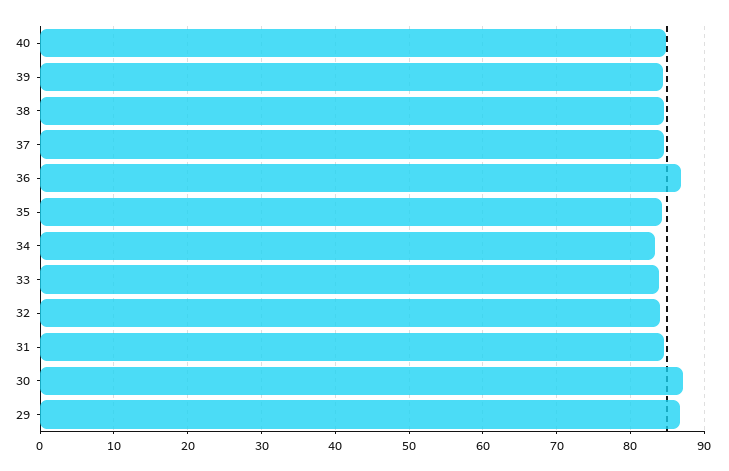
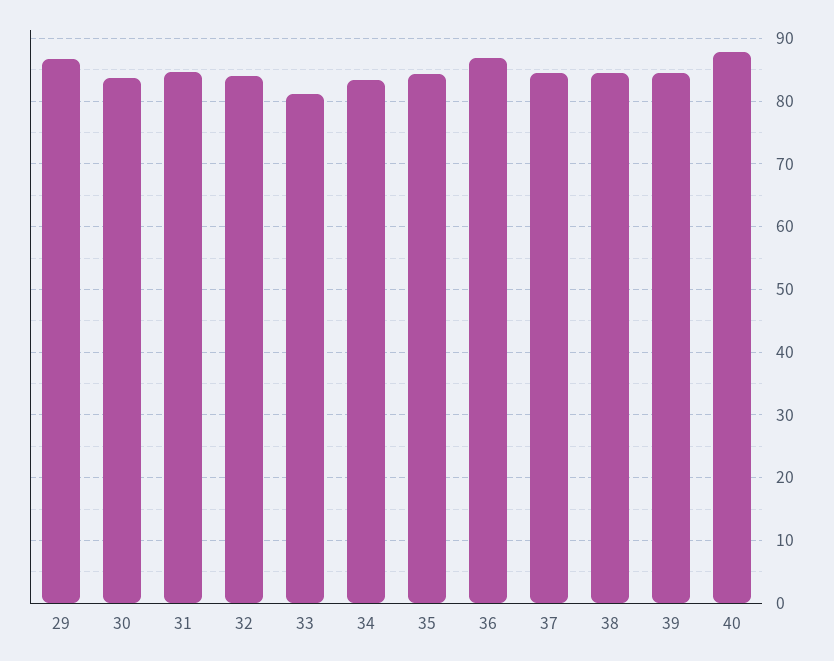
  {
-   "40": 85,
+   "40": 88,
    "39": 84,
    "38": 85,
    "37": 85,
    "36": 87,
    "35": 84,
    "34": 83,
-   "33": 84,
+   "33": 81,
    "32": 84,
    "31": 85,
-   "30": 87,
+   "30": 84,
    "29": 87
  }

